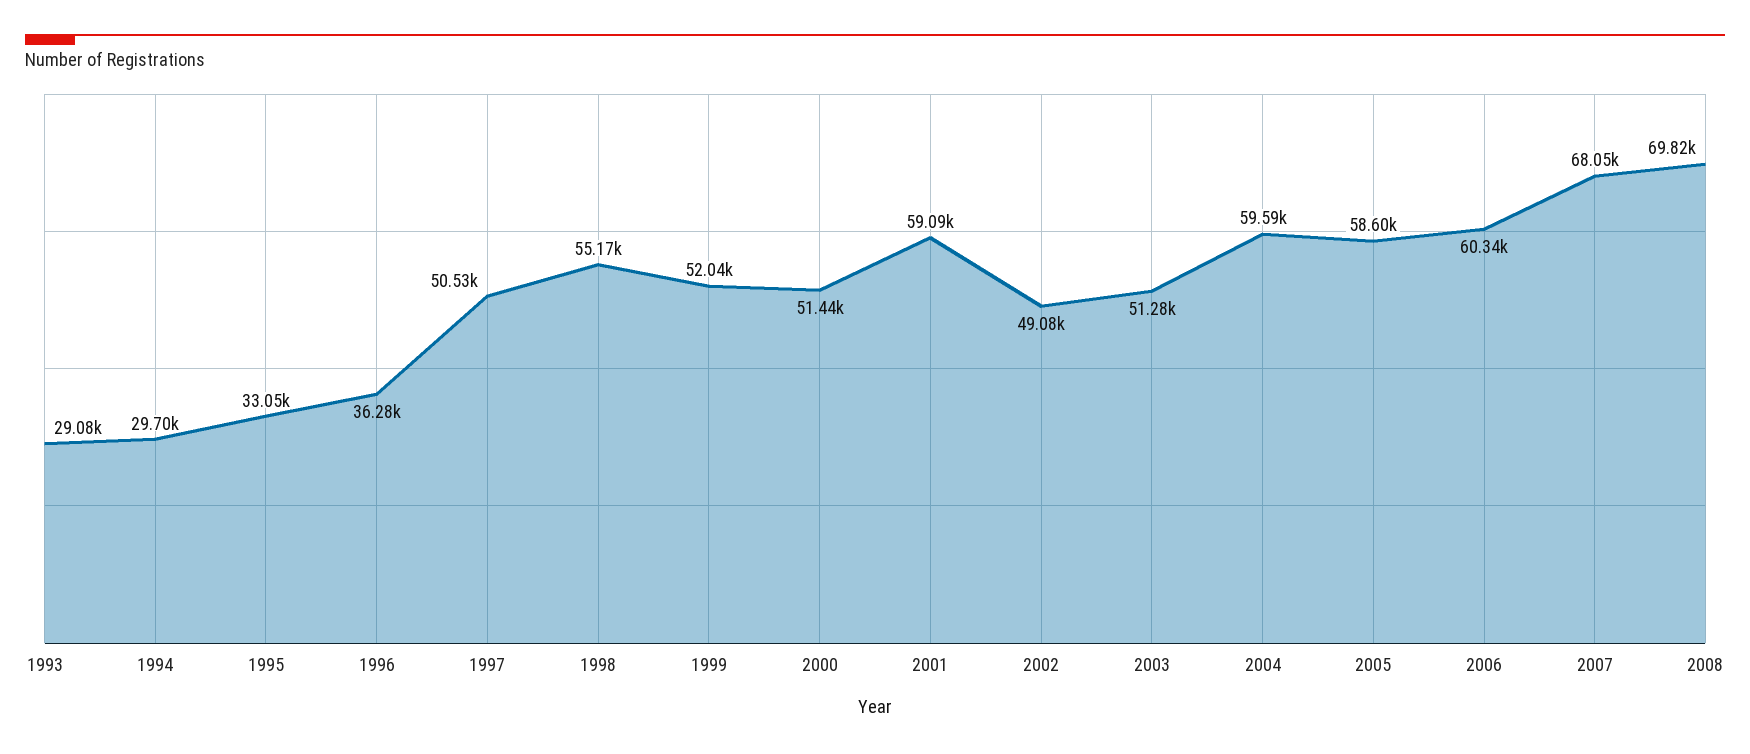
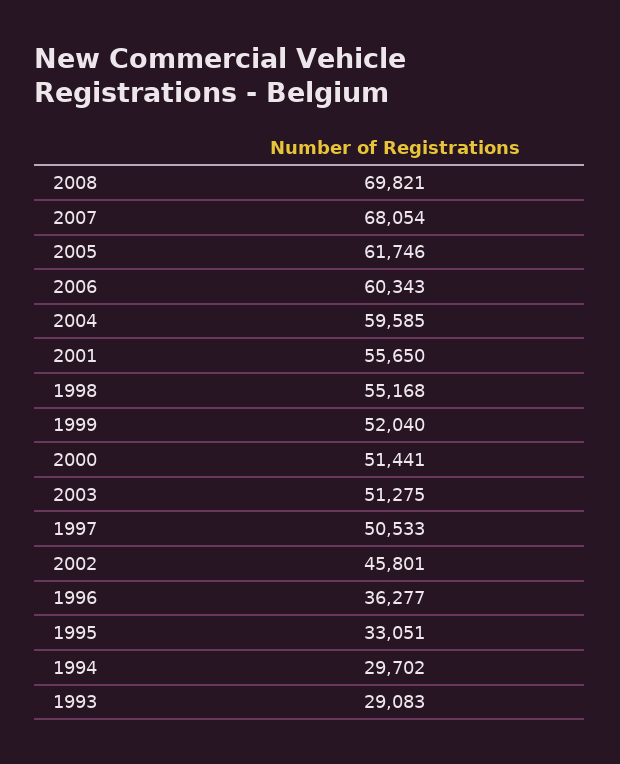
  {
    "1993": 29083,
    "1994": 29702,
    "1995": 33051,
    "1996": 36277,
    "1997": 50533,
    "1998": 55168,
    "1999": 52040,
    "2000": 51441,
-   "2001": 59090,
+   "2001": 55650,
-   "2002": 49080,
+   "2002": 45801,
    "2003": 51275,
    "2004": 59585,
-   "2005": 58600,
+   "2005": 61746,
    "2006": 60343,
    "2007": 68054,
    "2008": 69821
  }

